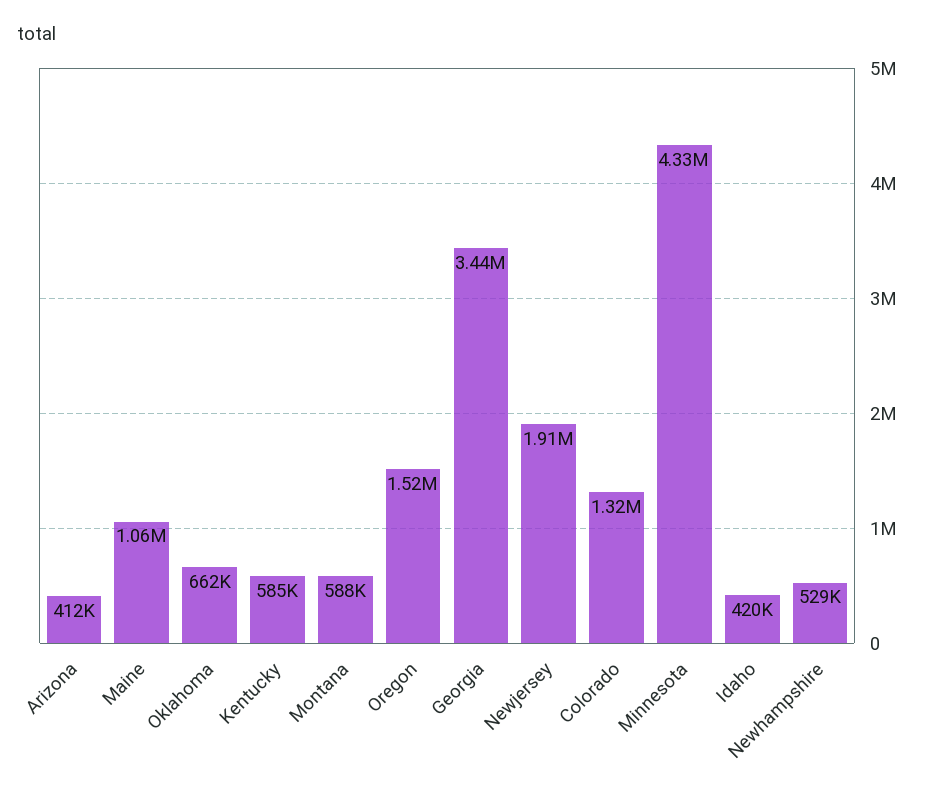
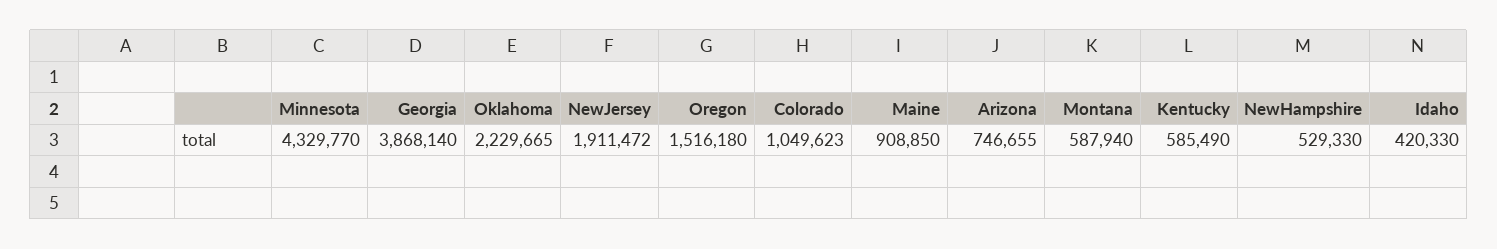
  {
-   "Arizona": 412000,
+   "Arizona": 746655,
-   "Maine": 1060000,
+   "Maine": 908850,
-   "Oklahoma": 662000,
+   "Oklahoma": 2229665,
    "Kentucky": 585490,
    "Montana": 587940,
    "Oregon": 1516180,
-   "Georgia": 3440000,
+   "Georgia": 3868140,
    "Newjersey": 1911472,
-   "Colorado": 1320000,
+   "Colorado": 1049623,
    "Minnesota": 4329770,
    "Idaho": 420330,
    "Newhampshire": 529330
  }

